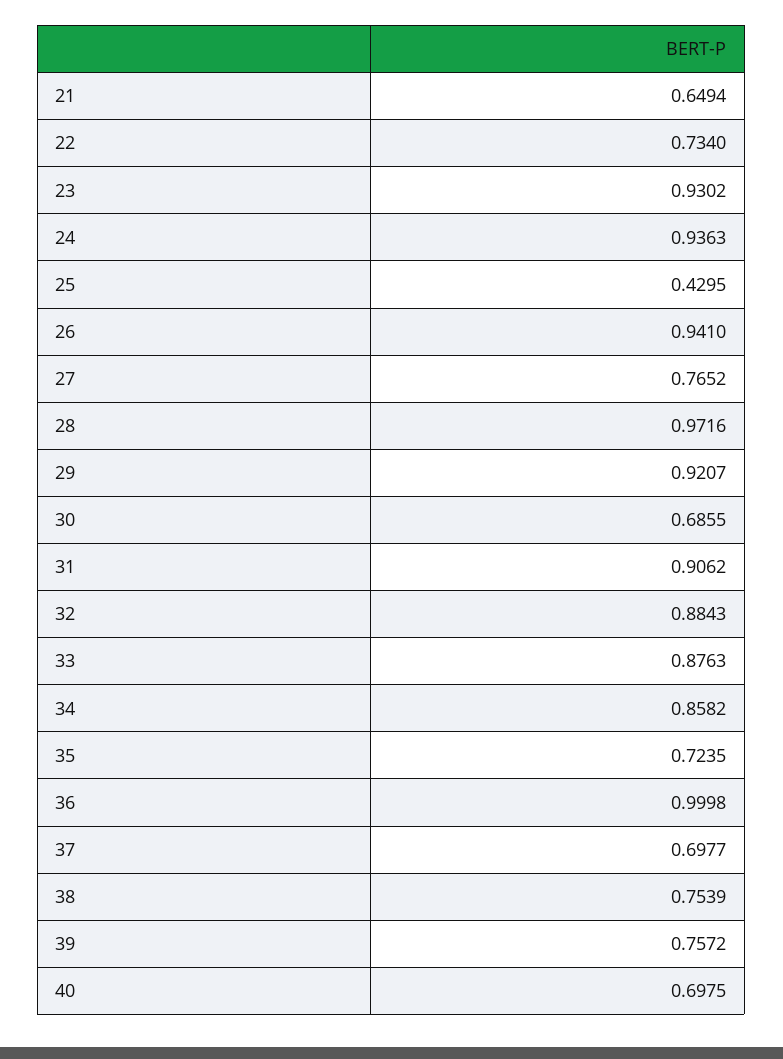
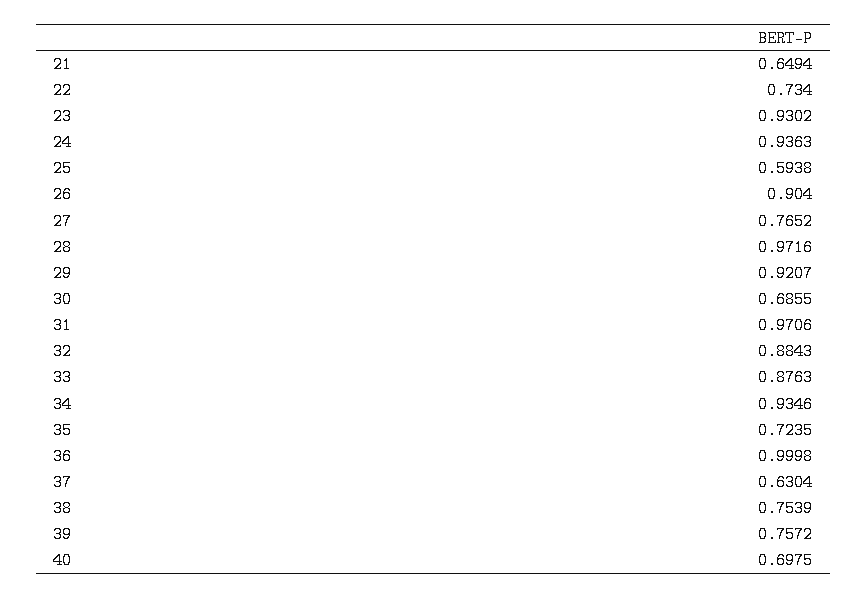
  {
    "21": 0.6494,
    "22": 0.734,
    "23": 0.9302,
    "24": 0.9363,
-   "25": 0.4295,
+   "25": 0.5938,
-   "26": 0.941,
+   "26": 0.904,
    "27": 0.7652,
    "28": 0.9716,
    "29": 0.9207,
    "30": 0.6855,
-   "31": 0.9062,
+   "31": 0.9706,
    "32": 0.8843,
    "33": 0.8763,
-   "34": 0.8582,
+   "34": 0.9346,
    "35": 0.7235,
    "36": 0.9998,
-   "37": 0.6977,
+   "37": 0.6304,
    "38": 0.7539,
    "39": 0.7572,
    "40": 0.6975
  }

